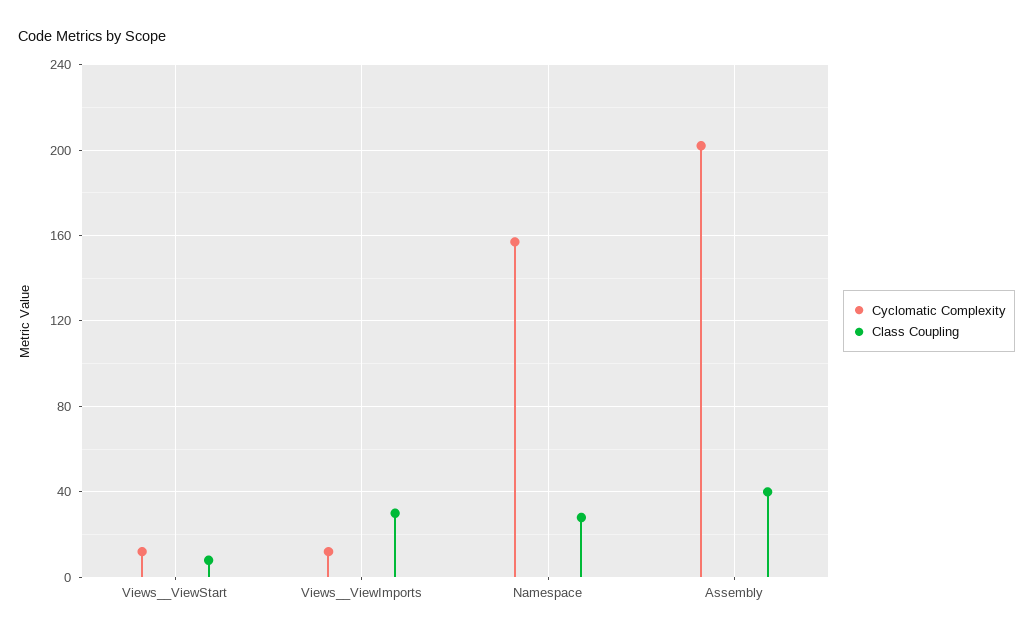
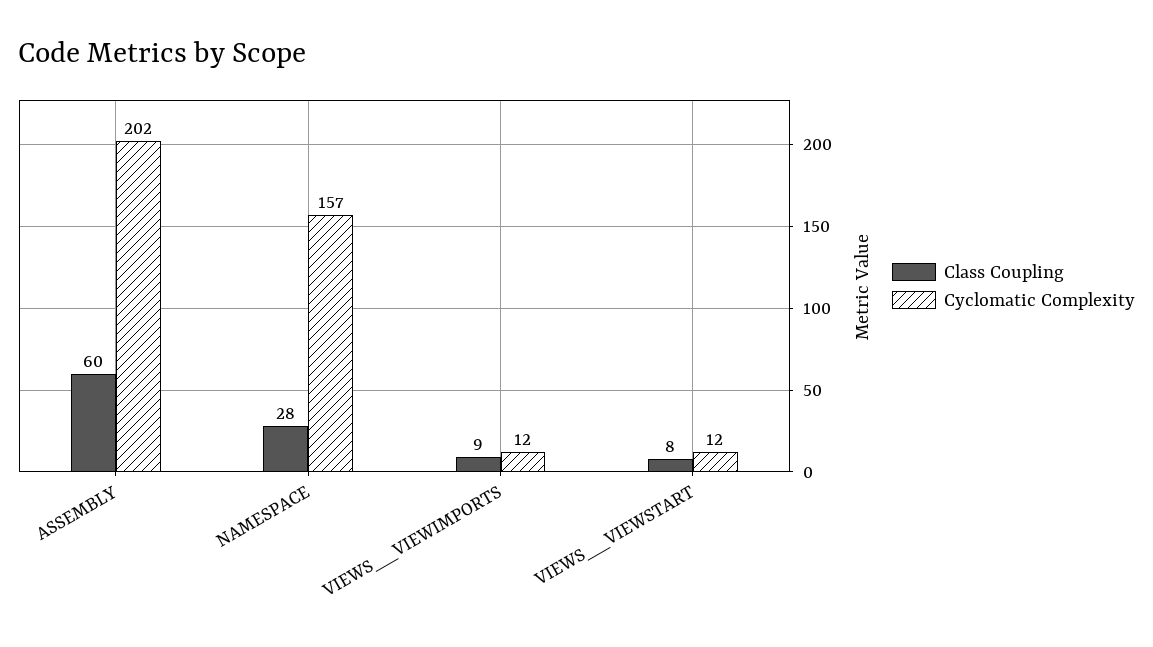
  {
    "Cyclomatic Complexity": {
      "Views__ViewStart": 12,
      "Views__ViewImports": 12,
      "Namespace": 157,
      "Assembly": 202
    },
    "Class Coupling": {
      "Views__ViewStart": 8,
-     "Views__ViewImports": 30,
+     "Views__ViewImports": 9,
      "Namespace": 28,
-     "Assembly": 40
+     "Assembly": 60
    }
  }

